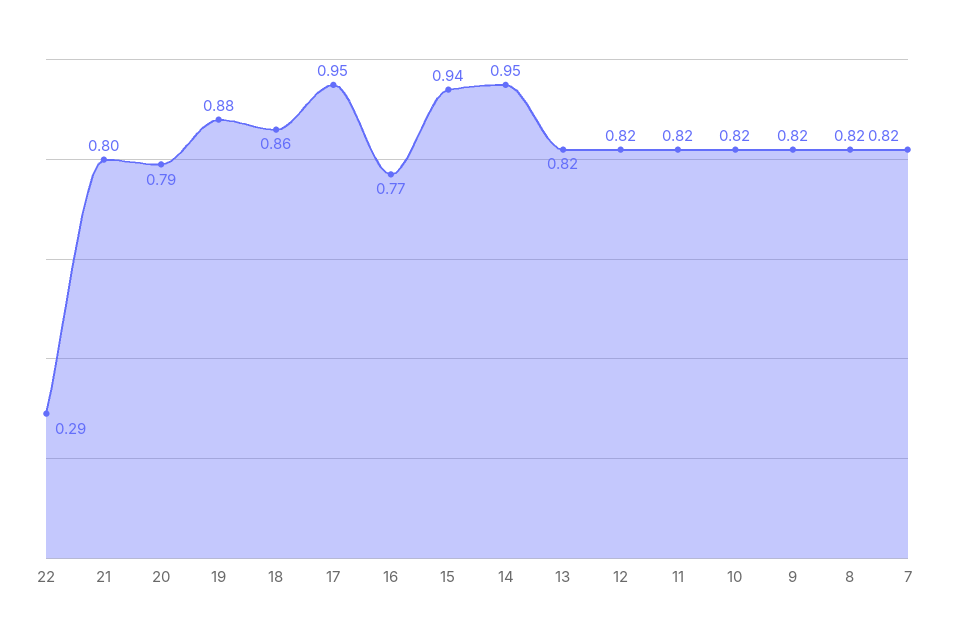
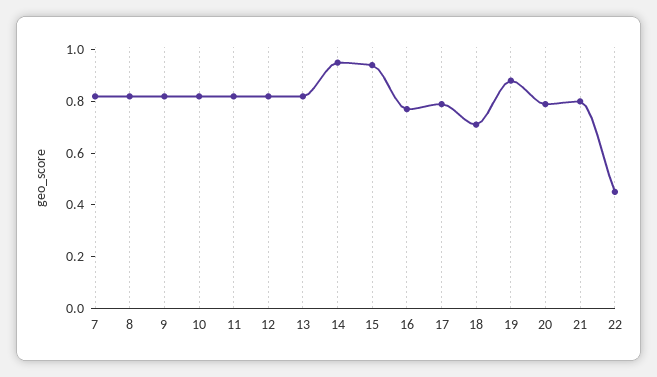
  {
-   "22": 0.29,
+   "22": 0.45,
    "21": 0.8,
    "20": 0.79,
    "19": 0.88,
-   "18": 0.86,
+   "18": 0.7,
-   "17": 0.95,
+   "17": 0.8,
    "16": 0.77,
    "15": 0.94,
    "14": 0.95,
    "13": 0.82,
    "12": 0.82,
    "11": 0.82,
    "10": 0.82,
    "9": 0.82,
    "8": 0.82,
    "7": 0.82
  }

